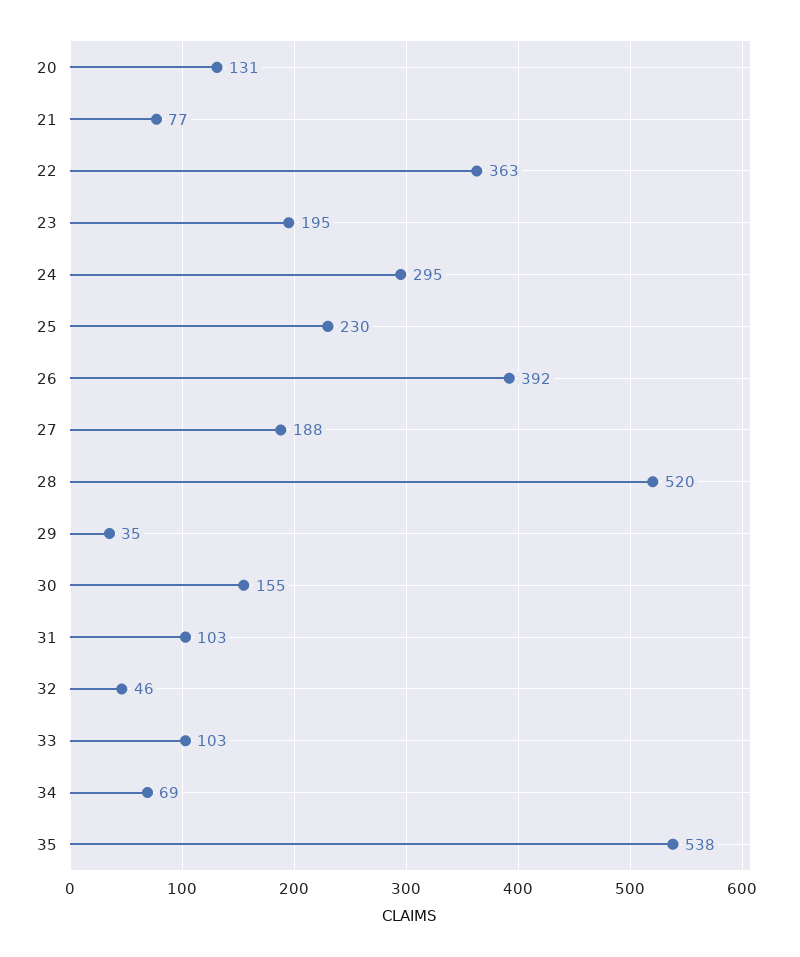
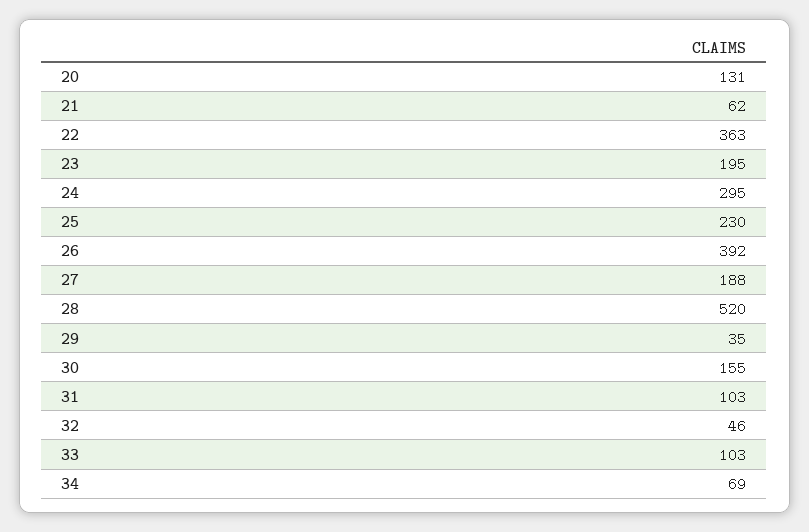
  {
    "20": 131,
-   "21": 77,
+   "21": 62,
    "22": 363,
    "23": 195,
    "24": 295,
    "25": 230,
    "26": 392,
    "27": 188,
    "28": 520,
    "29": 35,
    "30": 155,
    "31": 103,
    "32": 46,
    "33": 103,
-   "34": 69,
+   "34": 69
-   "35": 538
  }

